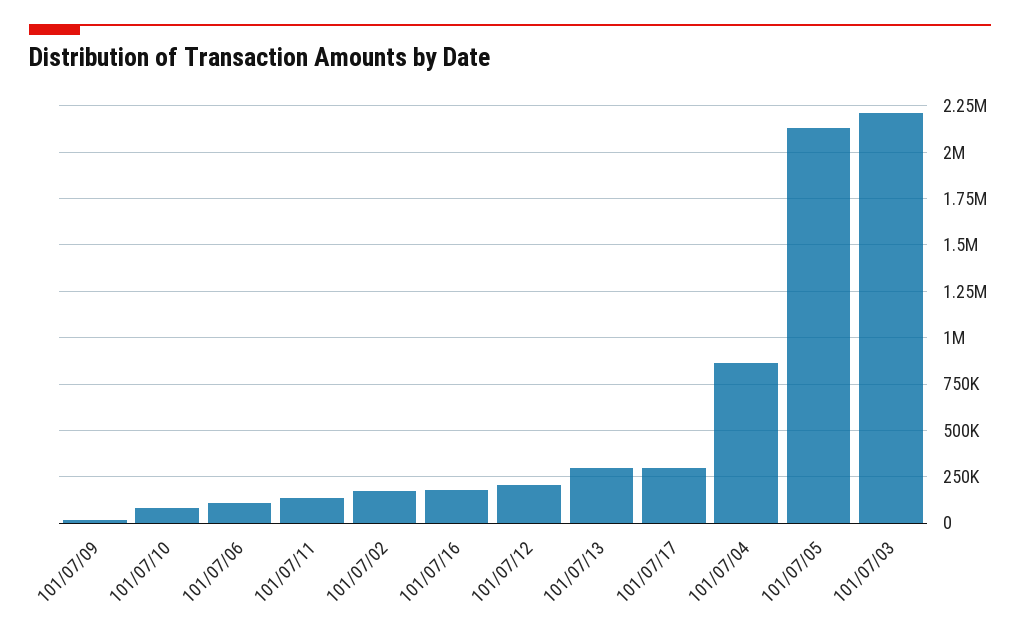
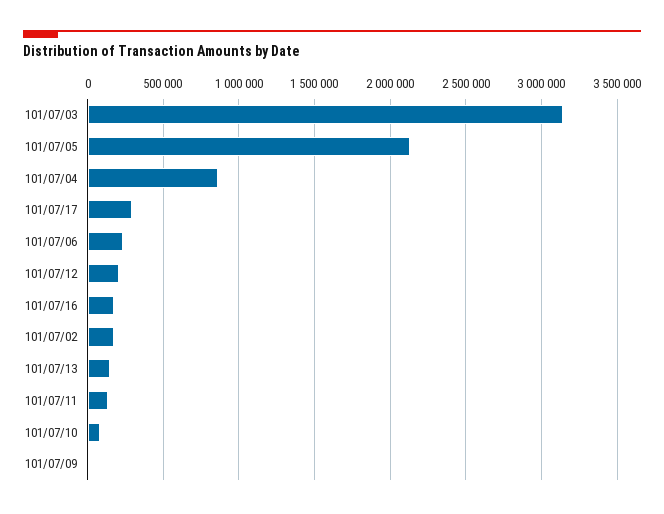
  {
    "101/07/09": 0,
    "101/07/10": 100000,
-   "101/07/06": 100000,
+   "101/07/06": 250000,
    "101/07/11": 150000,
    "101/07/02": 150000,
    "101/07/16": 200000,
    "101/07/12": 200000,
-   "101/07/13": 300000,
+   "101/07/13": 150000,
    "101/07/17": 300000,
    "101/07/04": 850000,
    "101/07/05": 2150000,
-   "101/07/03": 2200000
+   "101/07/03": 3150000
  }

